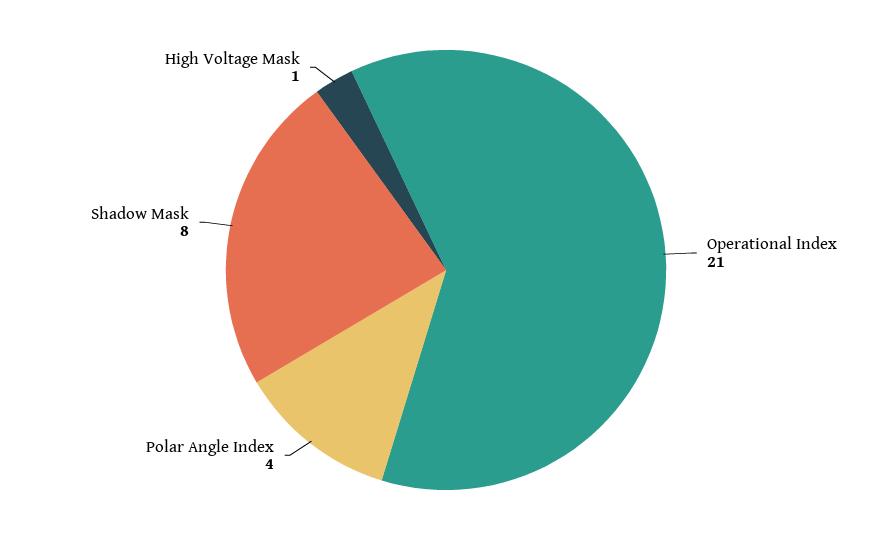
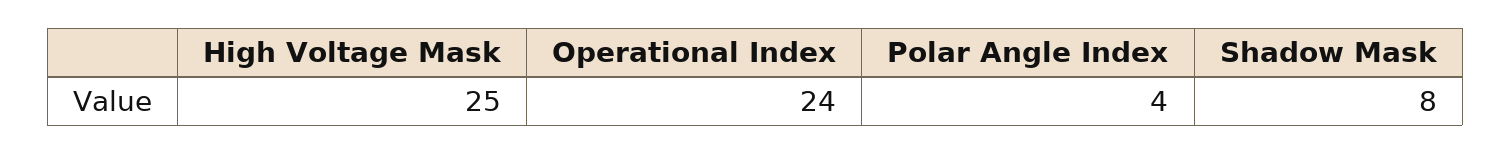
  {
-   "Operational Index": 21,
+   "Operational Index": 24,
    "Polar Angle Index": 4,
    "Shadow Mask": 8,
-   "High Voltage Mask": 1
+   "High Voltage Mask": 25
  }

